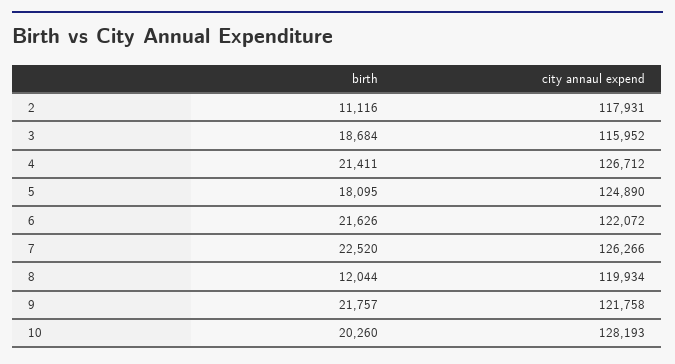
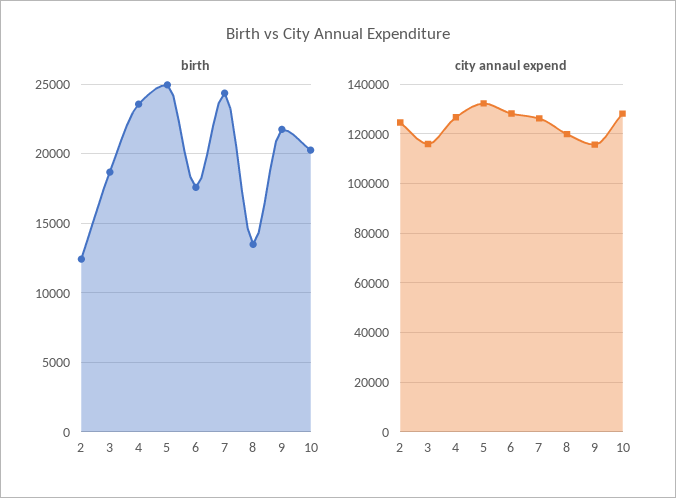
  {
    "birth": {
-     "2": 11116,
+     "2": 12500,
      "3": 18684,
-     "4": 21411,
+     "4": 23500,
-     "5": 18095,
+     "5": 25000,
-     "6": 21626,
+     "6": 17500,
-     "7": 22520,
+     "7": 24500,
-     "8": 12044,
+     "8": 13500,
      "9": 21757,
      "10": 20260
    },
    "city annaul expend": {
-     "2": 117931,
+     "2": 125000,
      "3": 115952,
      "4": 126712,
-     "5": 124890,
+     "5": 132500,
-     "6": 122072,
+     "6": 127500,
      "7": 126266,
      "8": 119934,
-     "9": 121758,
+     "9": 115000,
      "10": 128193
    }
  }

